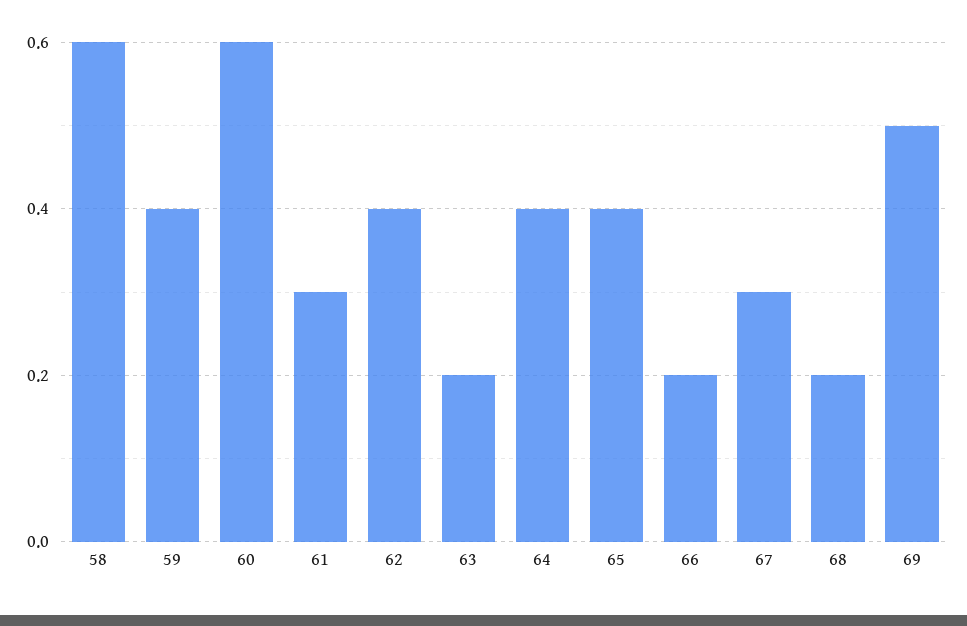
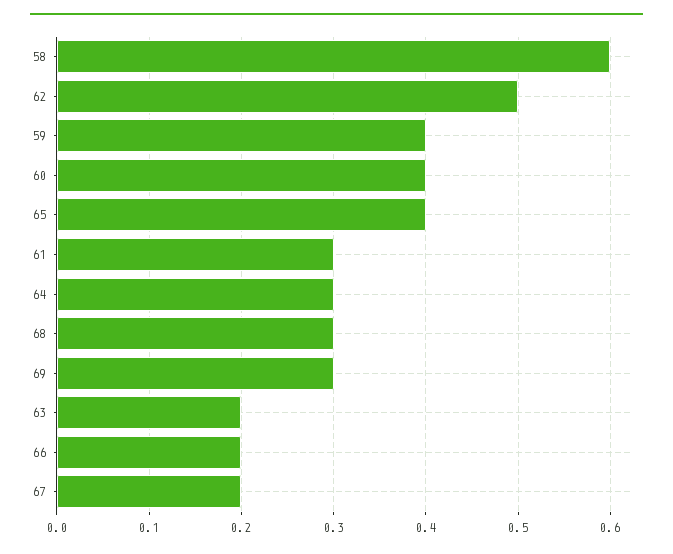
  {
    "58": 0.6,
    "59": 0.4,
-   "60": 0.6,
+   "60": 0.4,
    "61": 0.3,
-   "62": 0.4,
+   "62": 0.5,
    "63": 0.2,
-   "64": 0.4,
+   "64": 0.3,
    "65": 0.4,
    "66": 0.2,
-   "67": 0.3,
+   "67": 0.2,
-   "68": 0.2,
+   "68": 0.3,
-   "69": 0.5
+   "69": 0.3
  }

